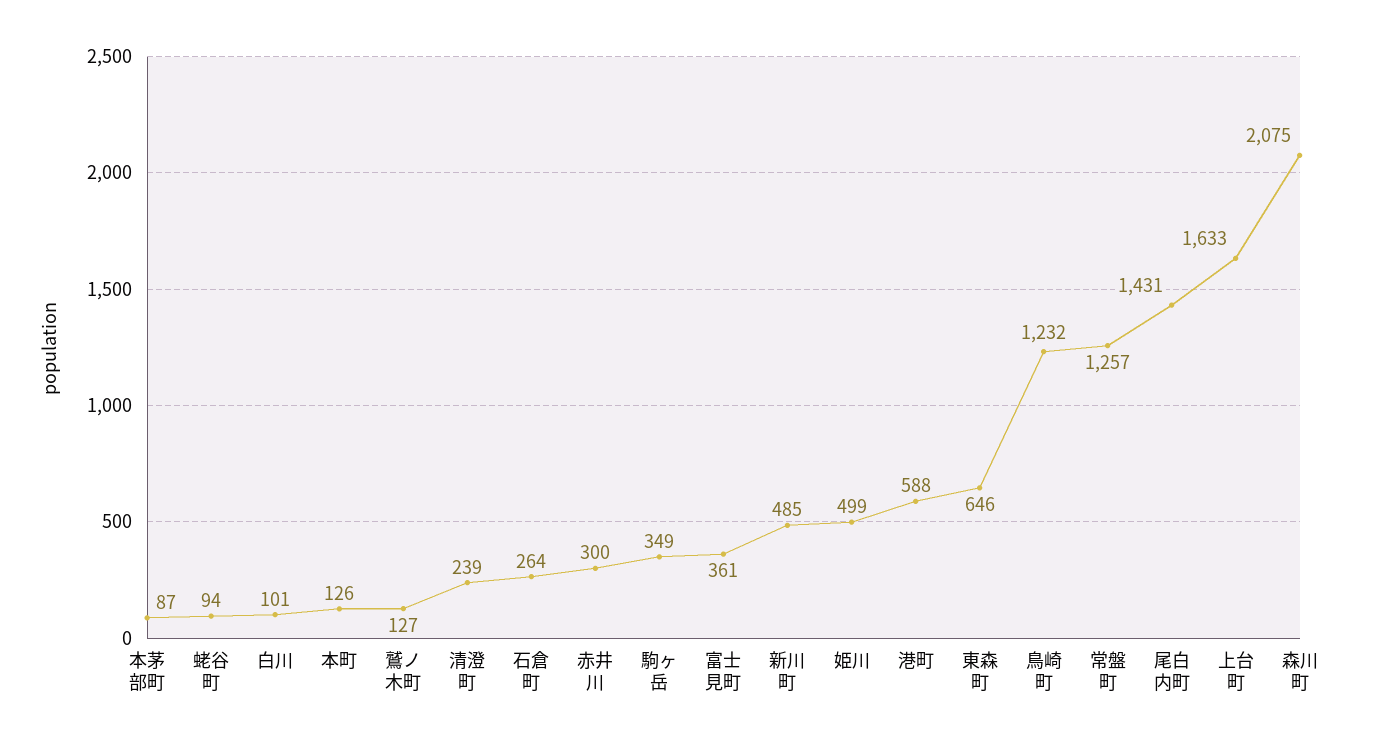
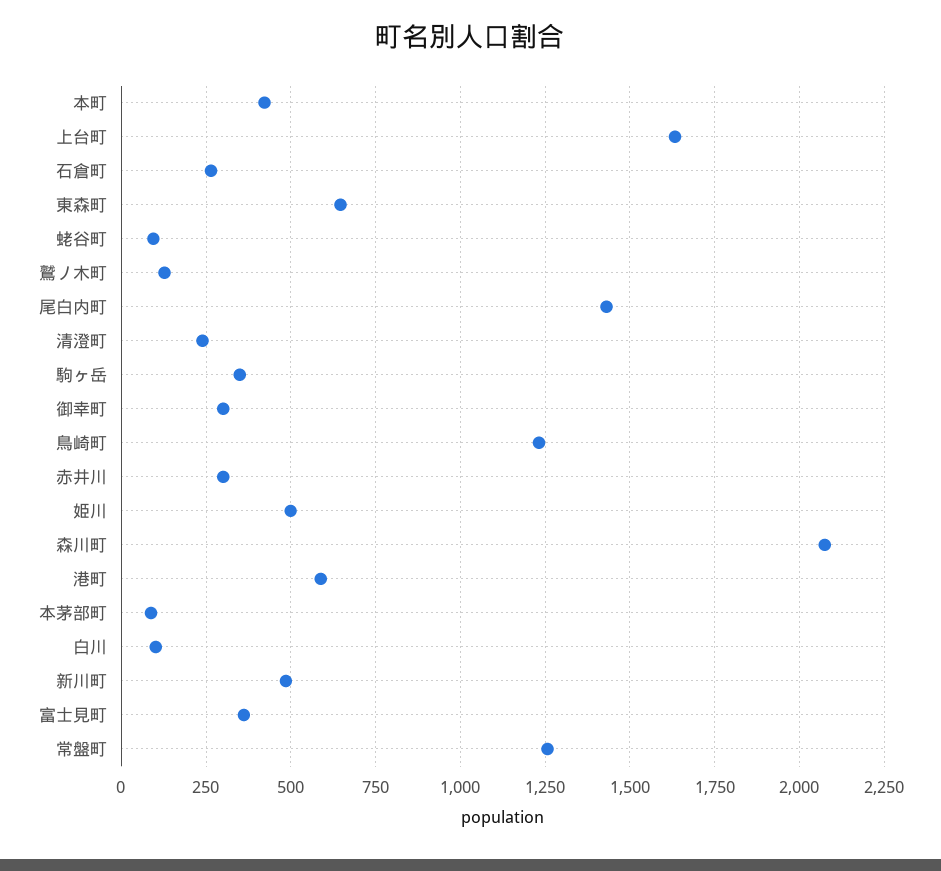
  {
    "本茅部町": 87,
    "蛯谷町": 94,
    "白川": 101,
-   "本町": 126,
+   "本町": 425,
    "鷲ノ木町": 127,
    "清澄町": 239,
    "石倉町": 264,
    "赤井川": 300,
    "駒ヶ岳": 349,
    "富士見町": 361,
    "新川町": 485,
    "姫川": 499,
    "港町": 588,
    "東森町": 646,
    "鳥崎町": 1232,
    "常盤町": 1257,
    "尾白内町": 1431,
    "上台町": 1633,
-   "森川町": 2075
+   "森川町": 2075,
+   "御幸町": 300
  }

